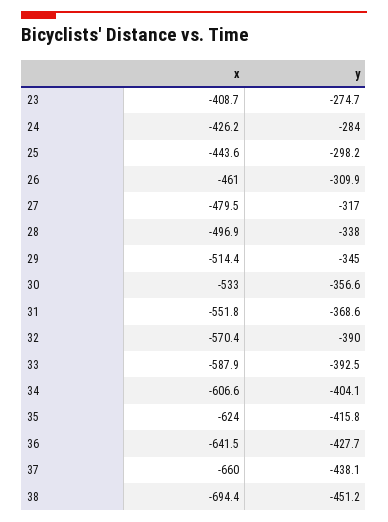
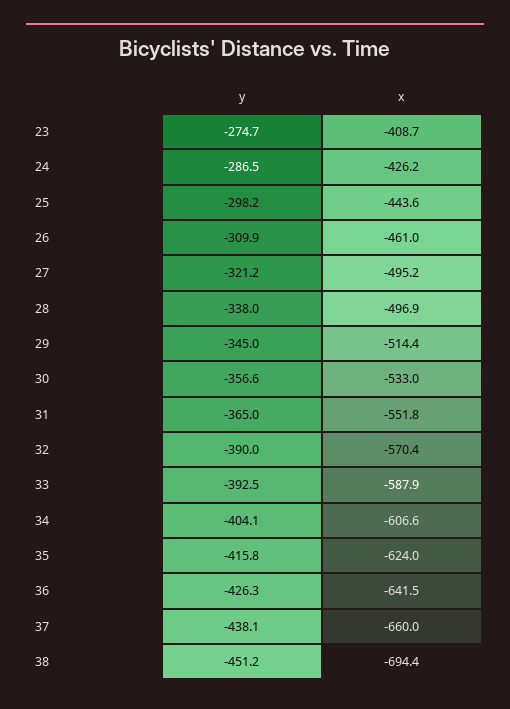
  {
    "x": {
      "23": -408.7,
      "24": -426.2,
      "25": -443.6,
      "26": -461,
-     "27": -479.5,
+     "27": -495.2,
      "28": -496.9,
      "29": -514.4,
      "30": -533,
      "31": -551.8,
      "32": -570.4,
      "33": -587.9,
      "34": -606.6,
      "35": -624,
      "36": -641.5,
      "37": -660,
      "38": -694.4
    },
    "y": {
      "23": -274.7,
-     "24": -284,
+     "24": -286.5,
      "25": -298.2,
      "26": -309.9,
-     "27": -317,
+     "27": -321.2,
      "28": -338,
      "29": -345,
      "30": -356.6,
-     "31": -368.6,
+     "31": -365,
      "32": -390,
      "33": -392.5,
      "34": -404.1,
      "35": -415.8,
-     "36": -427.7,
+     "36": -426.3,
      "37": -438.1,
      "38": -451.2
    }
  }

